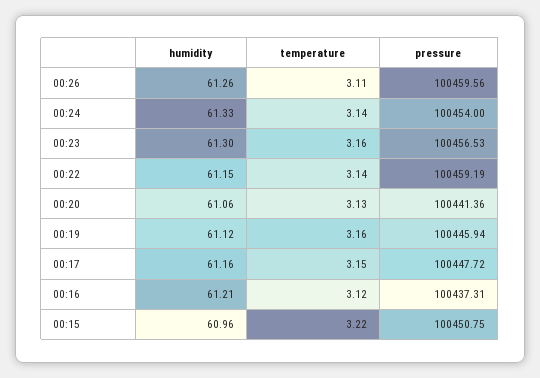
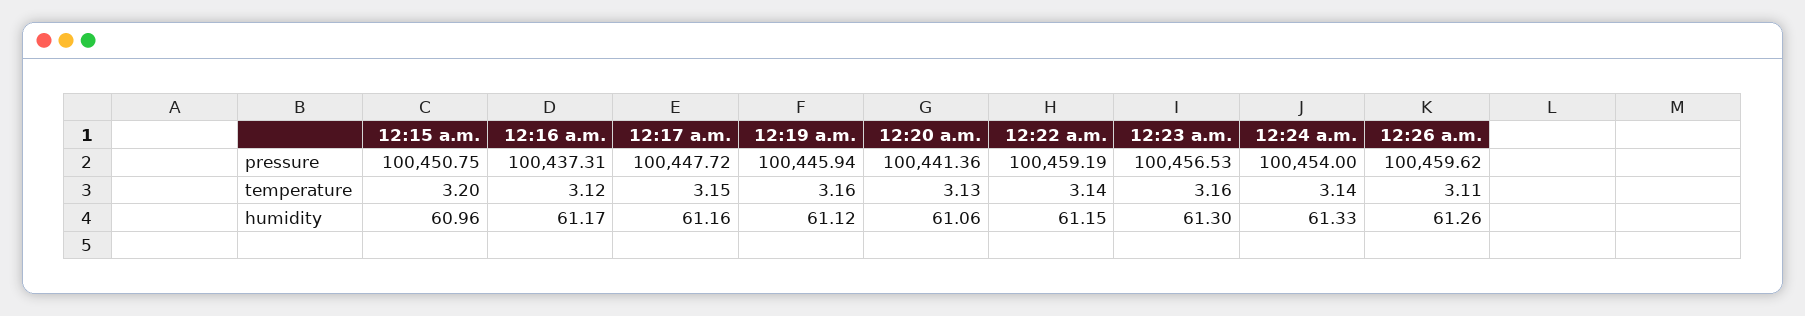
  {
    "humidity": {
      "00:26": 61.26,
      "00:24": 61.33,
      "00:23": 61.3,
      "00:22": 61.15,
      "00:20": 61.06,
      "00:19": 61.12,
      "00:17": 61.16,
-     "00:16": 61.21,
+     "00:16": 61.17,
      "00:15": 60.96
    },
    "temperature": {
      "00:26": 3.11,
      "00:24": 3.14,
      "00:23": 3.16,
      "00:22": 3.14,
      "00:20": 3.13,
      "00:19": 3.16,
      "00:17": 3.15,
      "00:16": 3.12,
-     "00:15": 3.22
+     "00:15": 3.2
    },
    "pressure": {
-     "00:26": 100459.56,
+     "00:26": 100459.62,
      "00:24": 100454,
      "00:23": 100456.53,
      "00:22": 100459.19,
      "00:20": 100441.36,
      "00:19": 100445.94,
      "00:17": 100447.72,
      "00:16": 100437.31,
      "00:15": 100450.75
    }
  }

